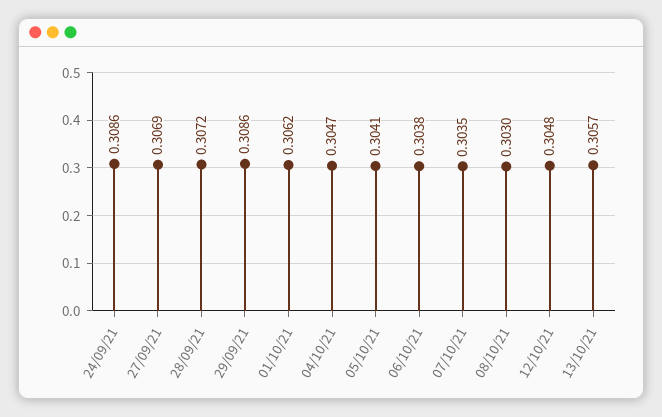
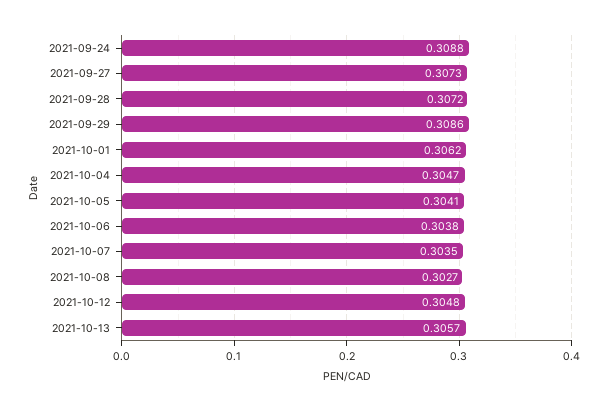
  {
-   "24/09/21": 0.3086,
+   "24/09/21": 0.3088,
-   "27/09/21": 0.3069,
+   "27/09/21": 0.3073,
    "28/09/21": 0.3072,
    "29/09/21": 0.3086,
    "01/10/21": 0.3062,
    "04/10/21": 0.3047,
    "05/10/21": 0.3041,
    "06/10/21": 0.3038,
    "07/10/21": 0.3035,
-   "08/10/21": 0.303,
+   "08/10/21": 0.3027,
    "12/10/21": 0.3048,
    "13/10/21": 0.3057
  }

